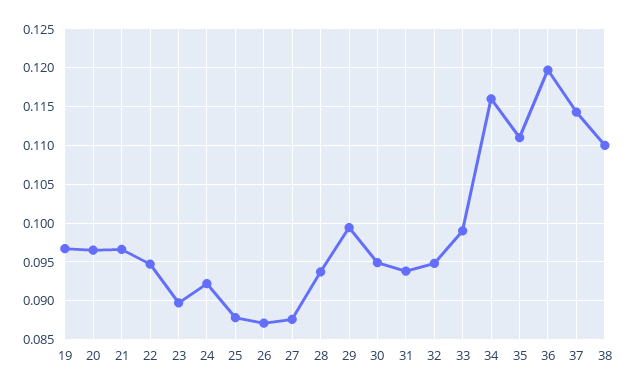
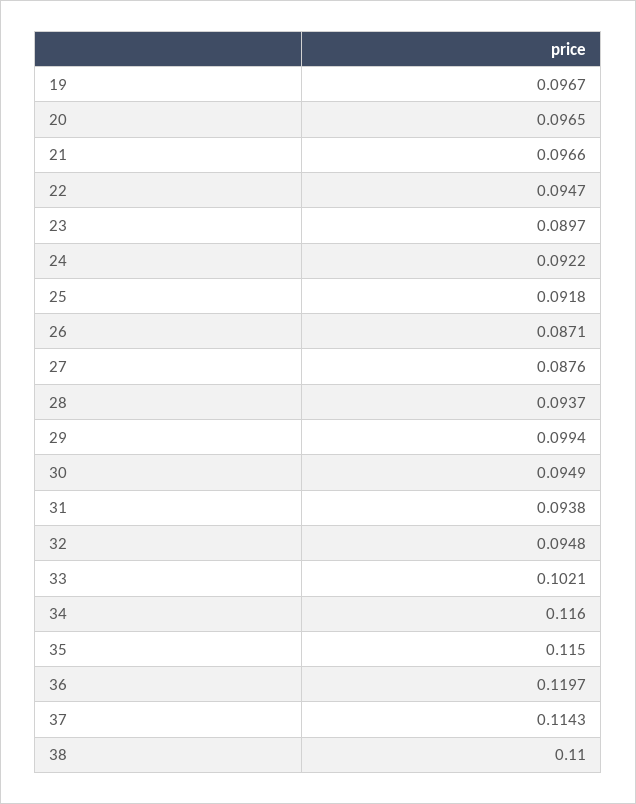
  {
    "19": 0.0967,
    "20": 0.0965,
    "21": 0.0966,
    "22": 0.0947,
    "23": 0.0897,
    "24": 0.0922,
-   "25": 0.088,
+   "25": 0.0918,
    "26": 0.0871,
    "27": 0.0876,
    "28": 0.0937,
    "29": 0.0994,
    "30": 0.0949,
    "31": 0.0938,
    "32": 0.0948,
-   "33": 0.099,
+   "33": 0.1021,
    "34": 0.116,
-   "35": 0.111,
+   "35": 0.115,
    "36": 0.1197,
    "37": 0.1143,
    "38": 0.11
  }

